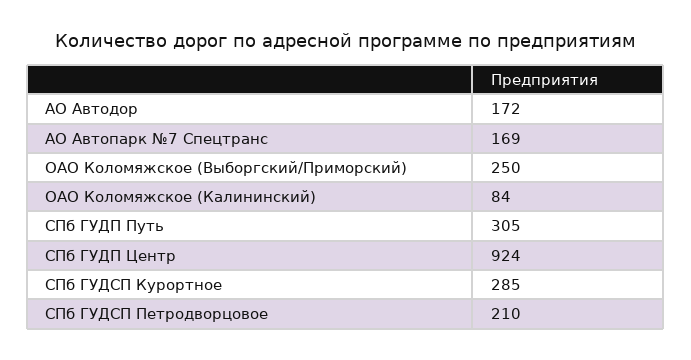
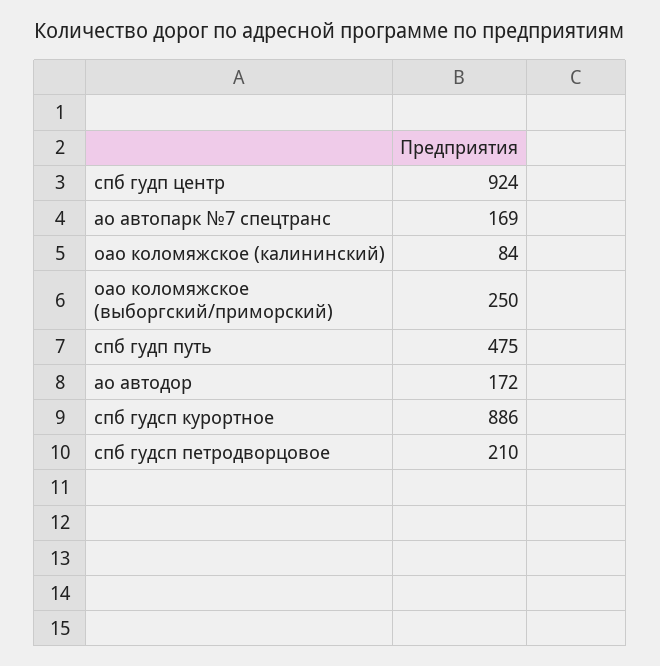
  {
    "АО Автодор": 172,
    "АО Автопарк №7 Спецтранс": 169,
    "ОАО Коломяжское (Выборгский/Приморский)": 250,
    "ОАО Коломяжское (Калининский)": 84,
-   "СПб ГУДП Путь": 305,
+   "СПб ГУДП Путь": 475,
    "СПб ГУДП Центр": 924,
-   "СПб ГУДСП Курортное": 285,
+   "СПб ГУДСП Курортное": 886,
    "СПб ГУДСП Петродворцовое": 210
  }

